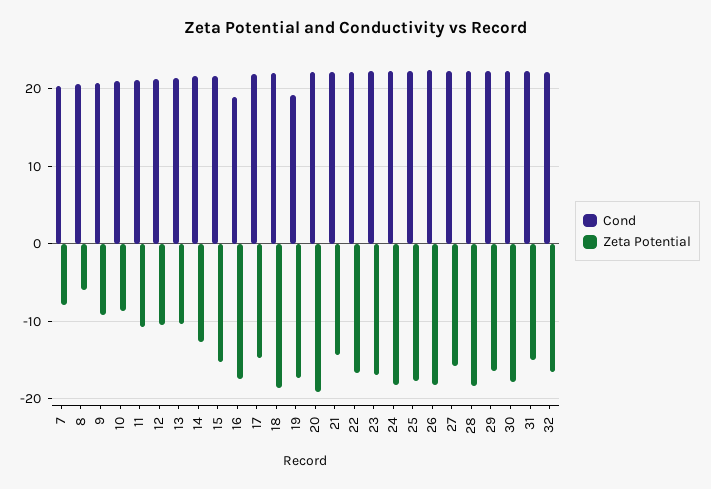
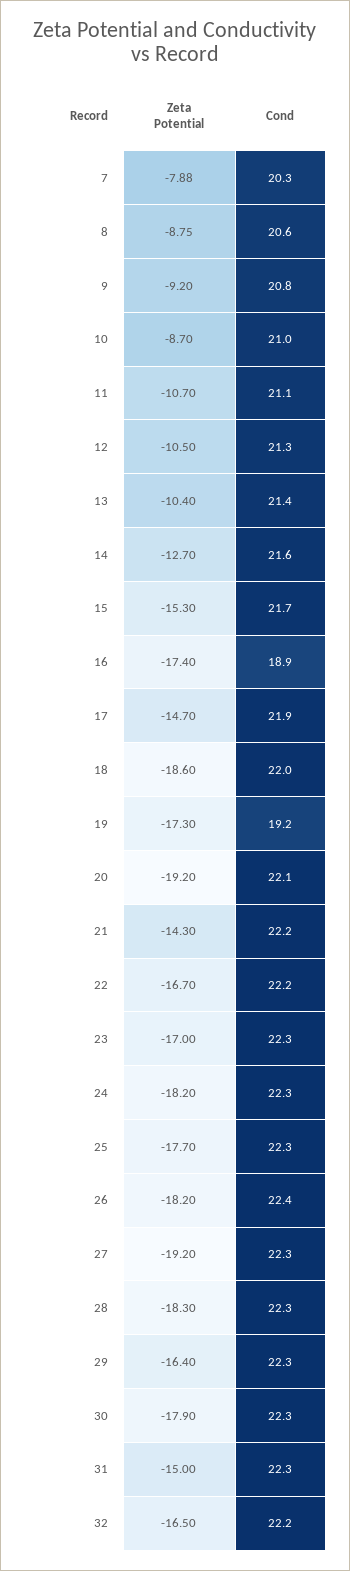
  {
    "Cond": {
      "7": 20.3,
      "8": 20.6,
      "9": 20.8,
      "10": 21,
      "11": 21.1,
      "12": 21.3,
      "13": 21.4,
      "14": 21.6,
      "15": 21.7,
      "16": 18.9,
      "17": 21.9,
      "18": 22,
      "19": 19.2,
      "20": 22.1,
      "21": 22.2,
      "22": 22.2,
      "23": 22.3,
      "24": 22.3,
      "25": 22.3,
      "26": 22.4,
      "27": 22.3,
      "28": 22.3,
      "29": 22.3,
      "30": 22.3,
      "31": 22.3,
      "32": 22.2
    },
    "Zeta Potential": {
      "7": -7.88,
-     "8": -6,
+     "8": -8.75,
      "9": -9.2,
      "10": -8.7,
      "11": -10.7,
      "12": -10.5,
      "13": -10.4,
      "14": -12.7,
      "15": -15.3,
      "16": -17.4,
      "17": -14.7,
      "18": -18.6,
      "19": -17.3,
      "20": -19.2,
      "21": -14.3,
      "22": -16.7,
      "23": -17,
      "24": -18.2,
      "25": -17.7,
      "26": -18.2,
-     "27": -16,
+     "27": -19.2,
      "28": -18.3,
      "29": -16.4,
      "30": -17.9,
      "31": -15,
      "32": -16.5
    }
  }

